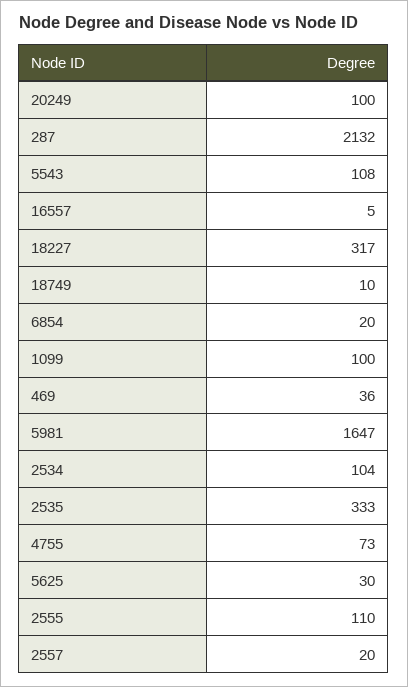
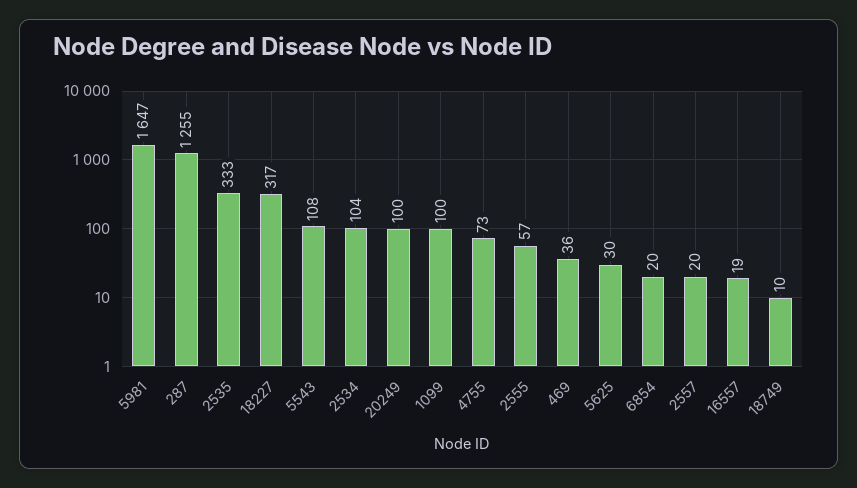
  {
    "20249": 100,
-   "287": 2132,
+   "287": 1255,
    "5543": 108,
-   "16557": 5,
+   "16557": 19,
    "18227": 317,
    "18749": 10,
    "6854": 20,
    "1099": 100,
    "469": 36,
    "5981": 1647,
    "2534": 104,
    "2535": 333,
    "4755": 73,
    "5625": 30,
-   "2555": 110,
+   "2555": 57,
    "2557": 20
  }

